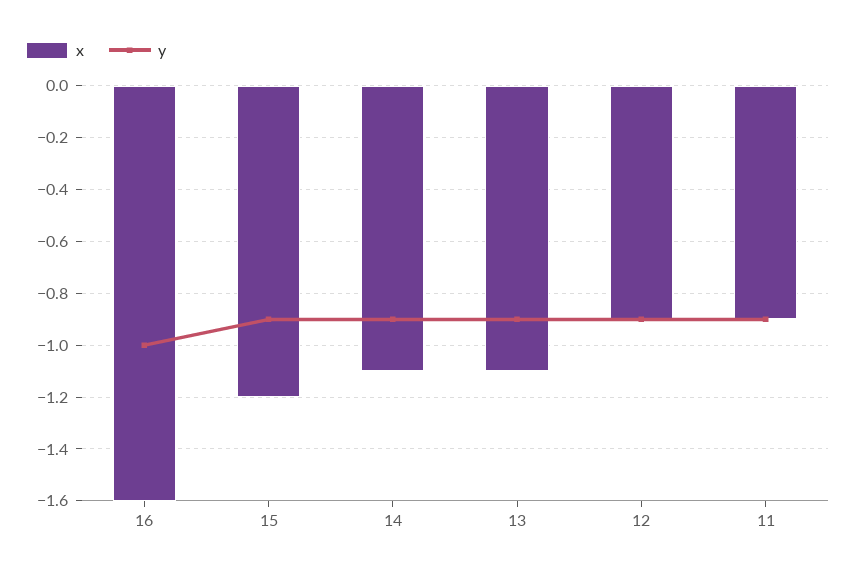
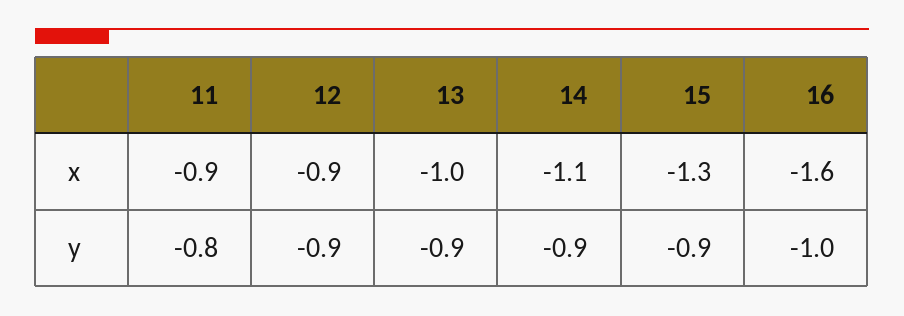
  {
    "x": {
      "16": -1.6,
-     "15": -1.2,
+     "15": -1.3,
      "14": -1.1,
-     "13": -1.1,
+     "13": -1,
      "12": -0.9,
      "11": -0.9
    },
    "y": {
      "16": -1,
      "15": -0.9,
      "14": -0.9,
      "13": -0.9,
      "12": -0.9,
-     "11": -0.9
+     "11": -0.8
    }
  }

